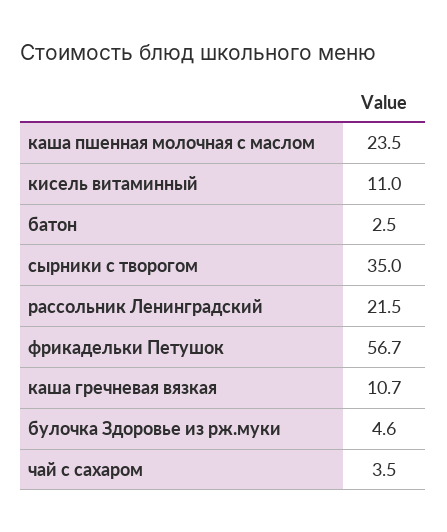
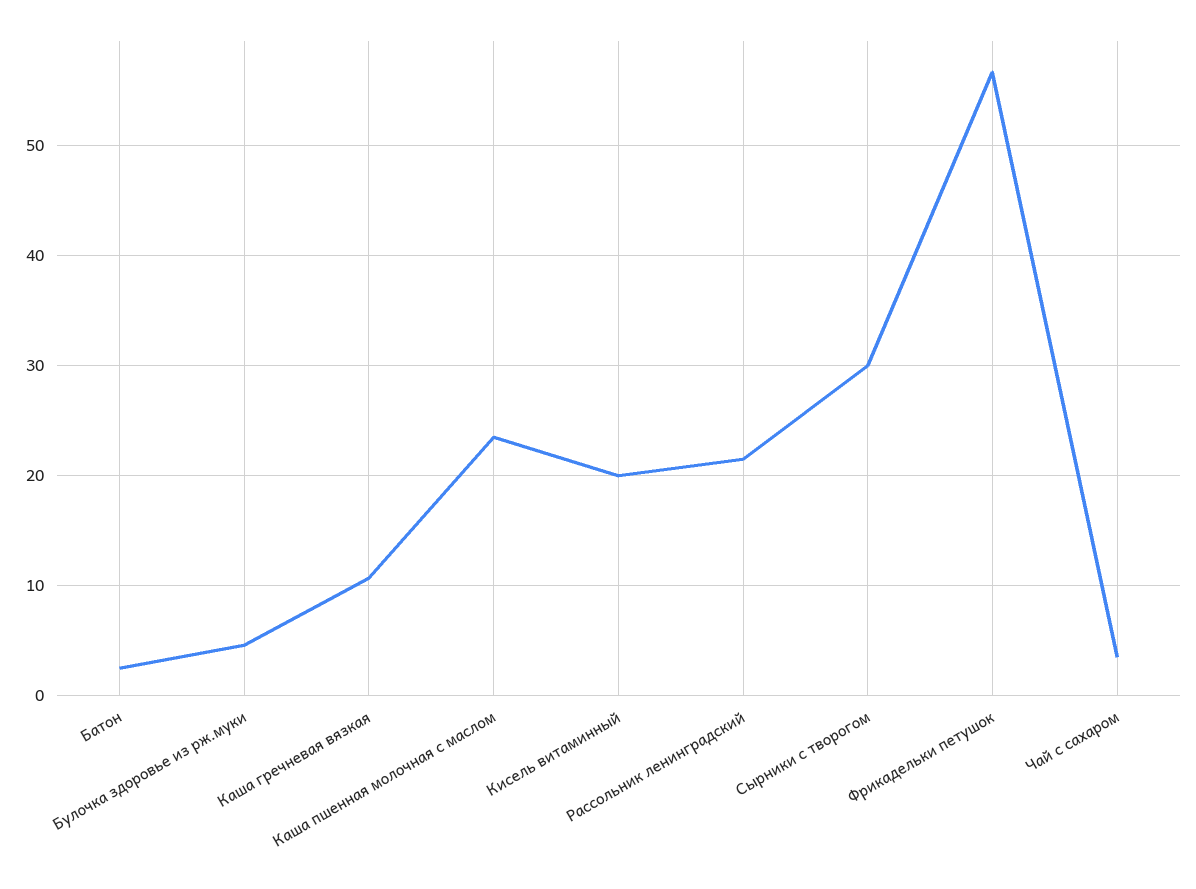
  {
    "каша пшенная молочная с маслом": 23.5,
-   "кисель витаминный": 11,
+   "кисель витаминный": 20,
    "батон": 2.5,
-   "сырники с творогом": 35,
+   "сырники с творогом": 30,
    "рассольник Ленинградский": 21.5,
    "фрикадельки Петушок": 56.7,
    "каша гречневая вязкая": 10.7,
    "булочка Здоровье из рж.муки": 4.6,
    "чай с сахаром": 3.5
  }

